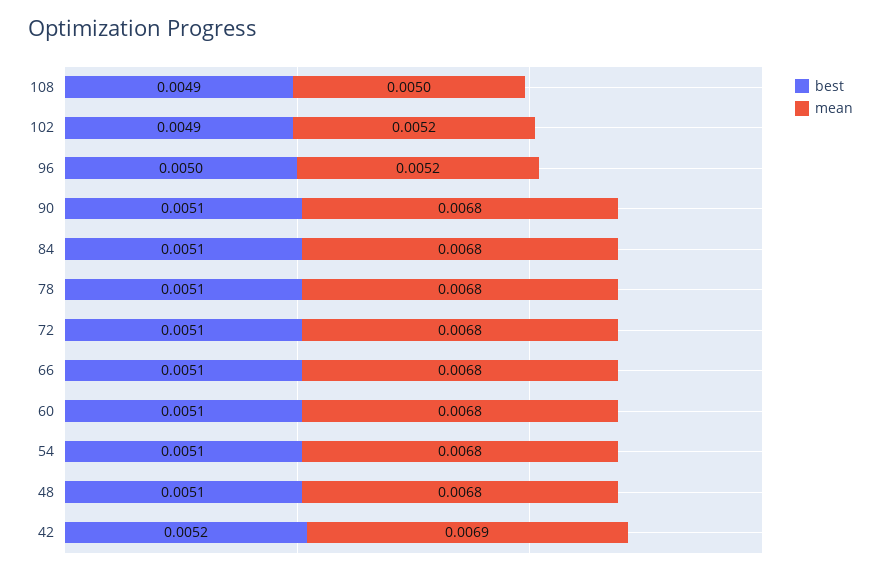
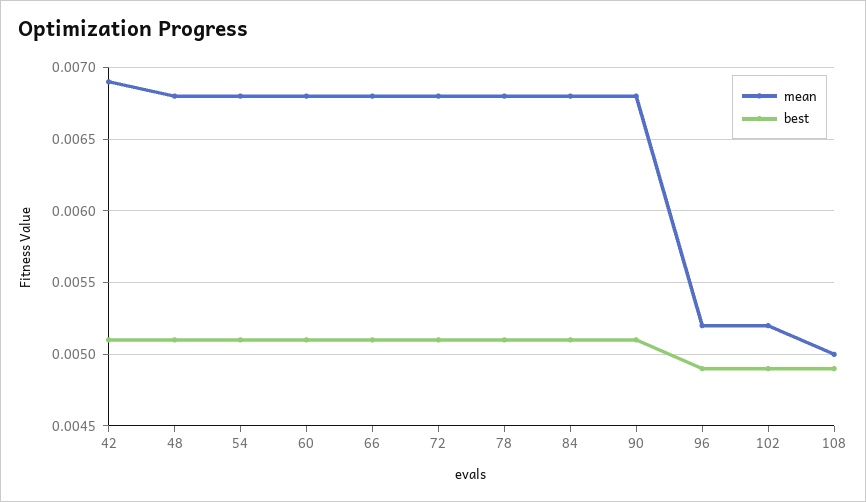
  {
    "best": {
      "108": 0.0049,
      "102": 0.0049,
-     "96": 0.005,
+     "96": 0.0049,
      "90": 0.0051,
      "84": 0.0051,
      "78": 0.0051,
      "72": 0.0051,
      "66": 0.0051,
      "60": 0.0051,
      "54": 0.0051,
      "48": 0.0051,
-     "42": 0.0052
+     "42": 0.0051
    },
    "mean": {
      "108": 0.005,
      "102": 0.0052,
      "96": 0.0052,
      "90": 0.0068,
      "84": 0.0068,
      "78": 0.0068,
      "72": 0.0068,
      "66": 0.0068,
      "60": 0.0068,
      "54": 0.0068,
      "48": 0.0068,
      "42": 0.0069
    }
  }

